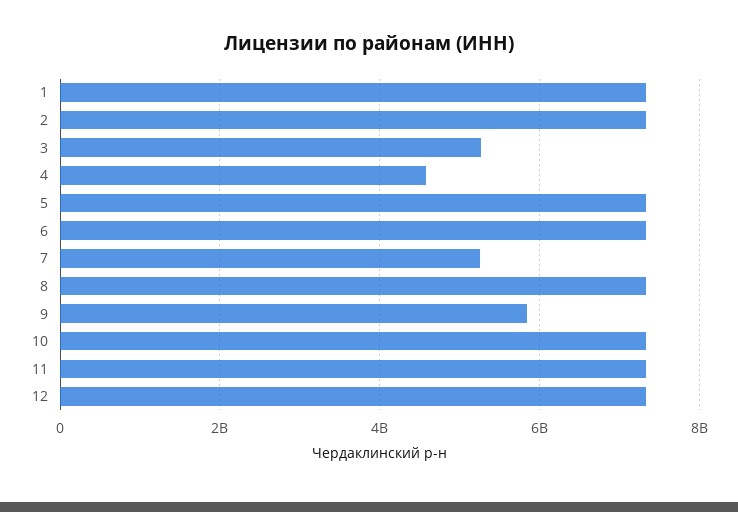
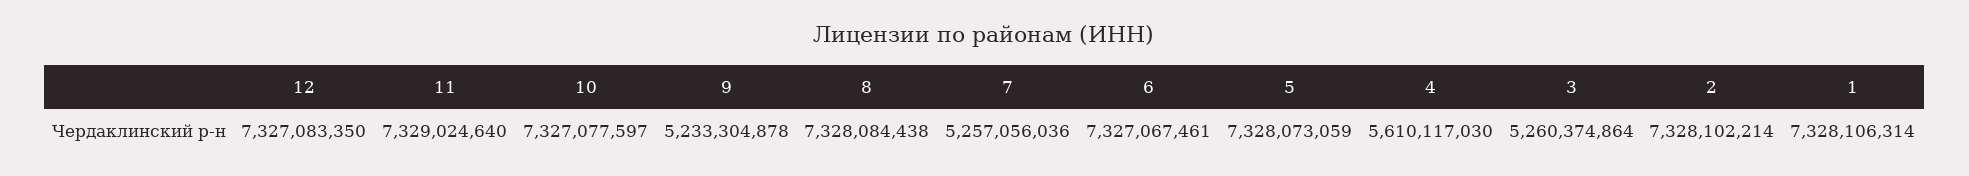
  {
    "1": 7328106314,
    "2": 7328102214,
    "3": 5260374864,
-   "4": 4600000000,
+   "4": 5610117030,
    "5": 7328073059,
    "6": 7327067461,
    "7": 5257056036,
    "8": 7328084438,
-   "9": 5800000000,
+   "9": 5233304878,
    "10": 7327077597,
    "11": 7329024640,
    "12": 7327083350
  }

